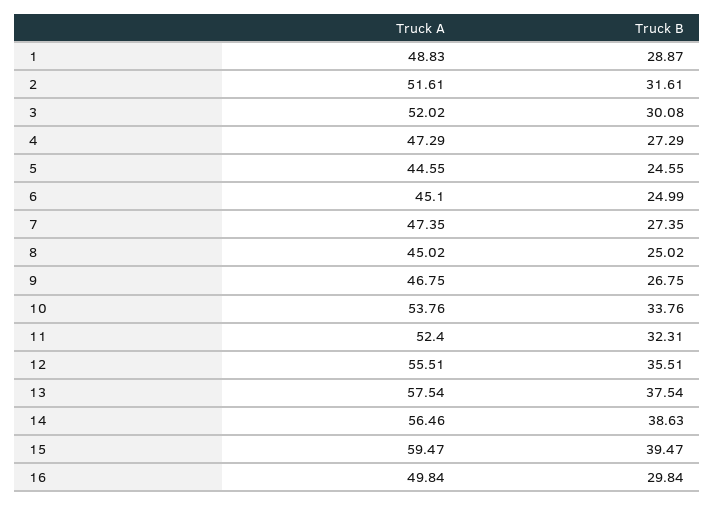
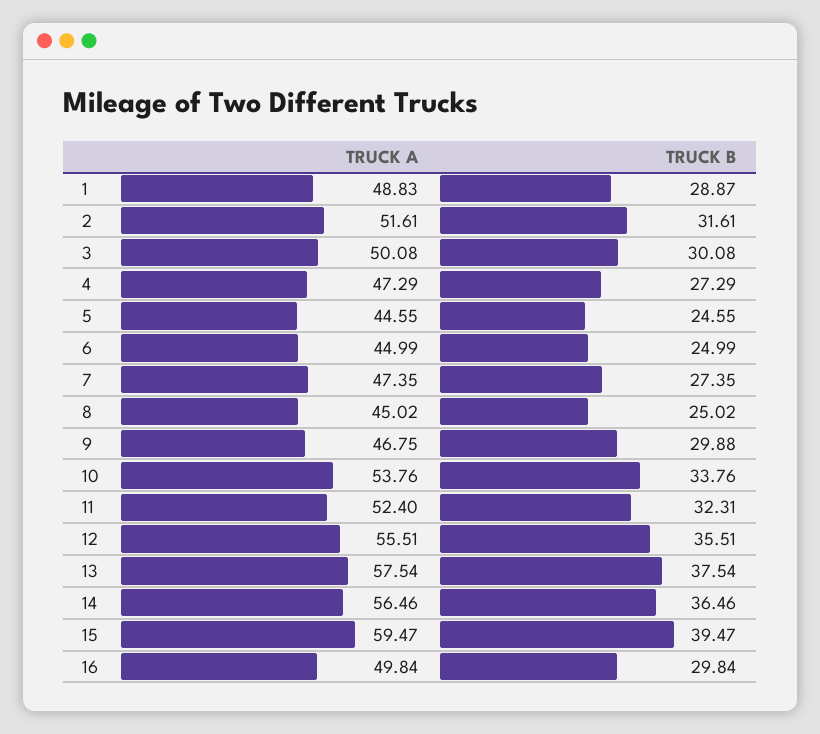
  {
    "Truck A": {
      "1": 48.83,
      "2": 51.61,
-     "3": 52.02,
+     "3": 50.08,
      "4": 47.29,
      "5": 44.55,
-     "6": 45.1,
+     "6": 44.99,
      "7": 47.35,
      "8": 45.02,
      "9": 46.75,
      "10": 53.76,
      "11": 52.4,
      "12": 55.51,
      "13": 57.54,
      "14": 56.46,
      "15": 59.47,
      "16": 49.84
    },
    "Truck B": {
      "1": 28.87,
      "2": 31.61,
      "3": 30.08,
      "4": 27.29,
      "5": 24.55,
      "6": 24.99,
      "7": 27.35,
      "8": 25.02,
-     "9": 26.75,
+     "9": 29.88,
      "10": 33.76,
      "11": 32.31,
      "12": 35.51,
      "13": 37.54,
-     "14": 38.63,
+     "14": 36.46,
      "15": 39.47,
      "16": 29.84
    }
  }

